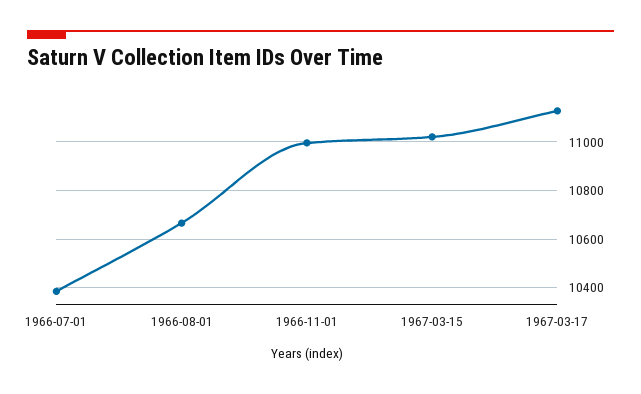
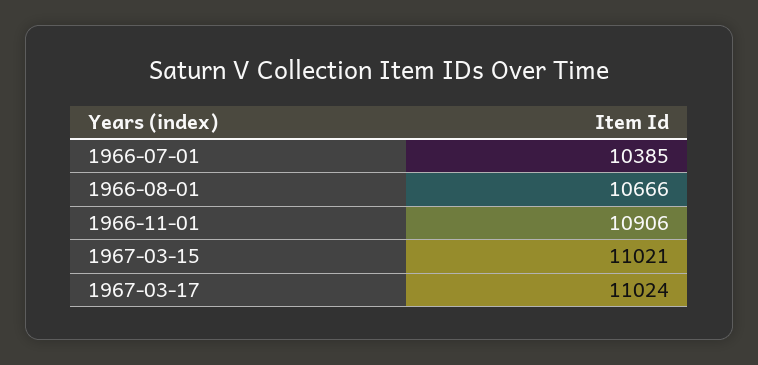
  {
    "1966-07-01": 10385,
    "1966-08-01": 10666,
-   "1966-11-01": 11000,
+   "1966-11-01": 10906,
    "1967-03-15": 11021,
-   "1967-03-17": 11125
+   "1967-03-17": 11024
  }

